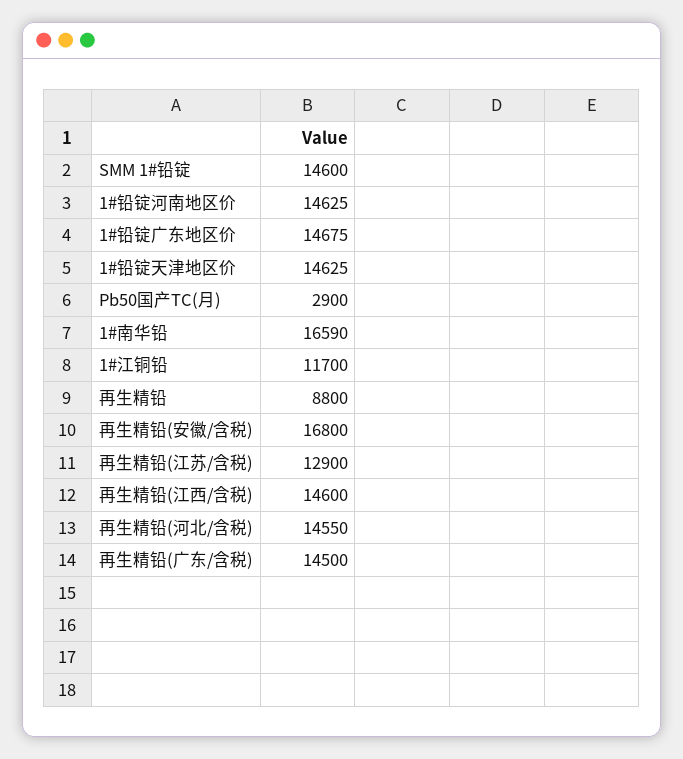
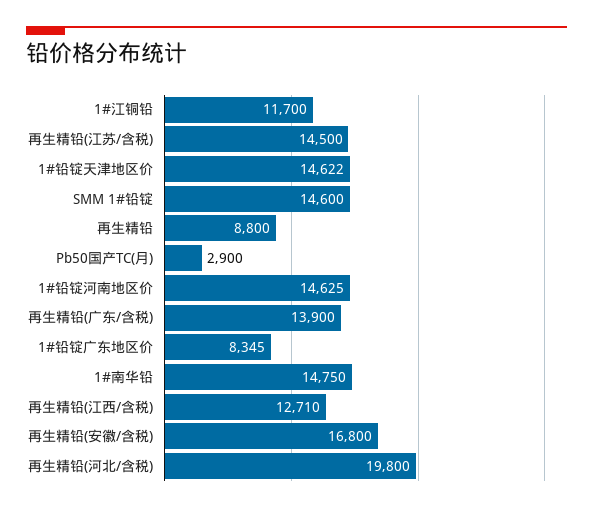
  {
    "SMM 1#铅锭": 14600,
    "1#铅锭河南地区价": 14625,
-   "1#铅锭广东地区价": 14675,
+   "1#铅锭广东地区价": 8345,
-   "1#铅锭天津地区价": 14625,
+   "1#铅锭天津地区价": 14622,
    "Pb50国产TC(月)": 2900,
-   "1#南华铅": 16590,
+   "1#南华铅": 14750,
    "1#江铜铅": 11700,
    "再生精铅": 8800,
    "再生精铅(安徽/含税)": 16800,
-   "再生精铅(江苏/含税)": 12900,
+   "再生精铅(江苏/含税)": 14500,
-   "再生精铅(江西/含税)": 14600,
+   "再生精铅(江西/含税)": 12710,
-   "再生精铅(河北/含税)": 14550,
+   "再生精铅(河北/含税)": 19800,
-   "再生精铅(广东/含税)": 14500
+   "再生精铅(广东/含税)": 13900
  }

